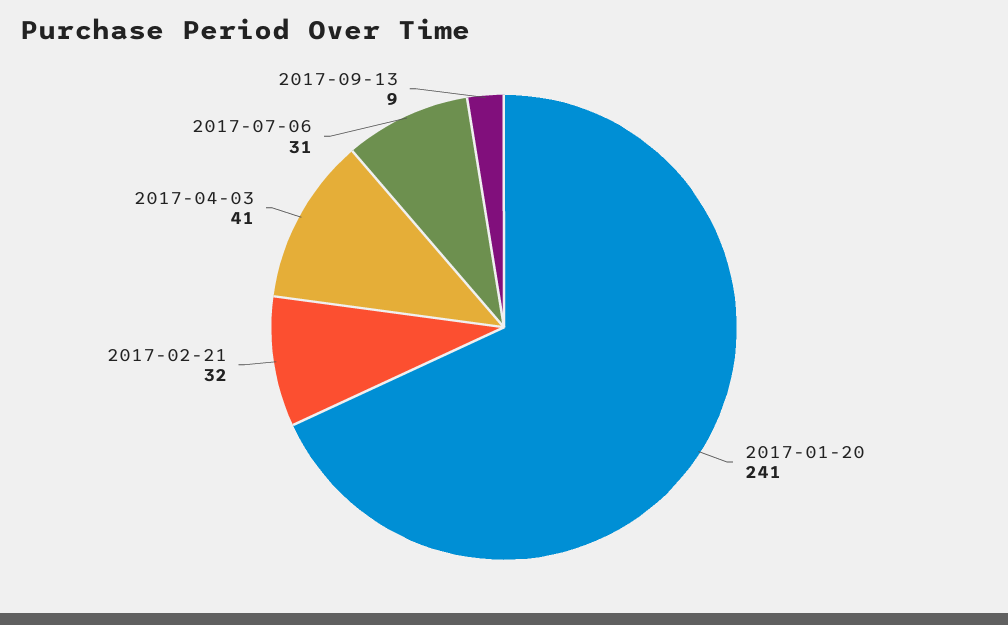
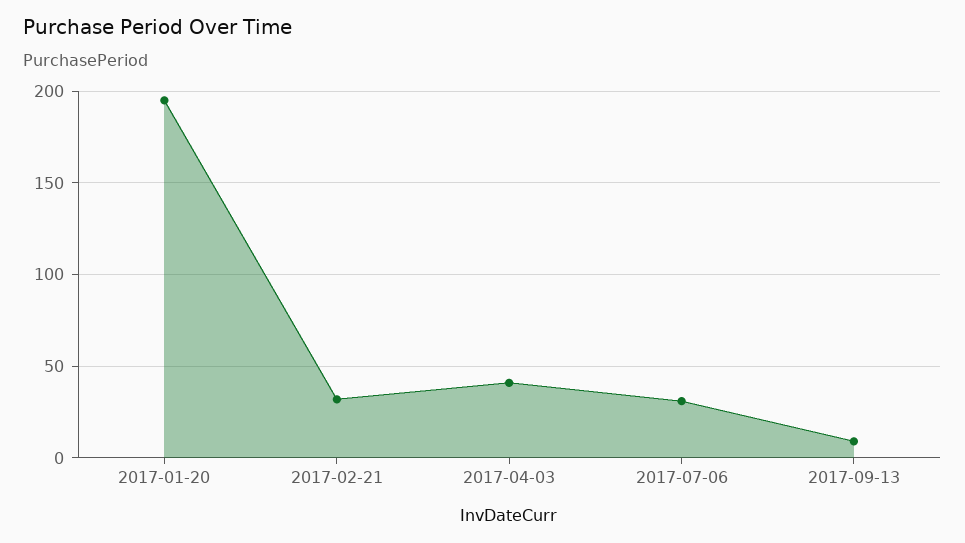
  {
-   "2017-01-20": 241,
+   "2017-01-20": 195,
    "2017-02-21": 32,
    "2017-04-03": 41,
    "2017-07-06": 31,
    "2017-09-13": 9
  }

